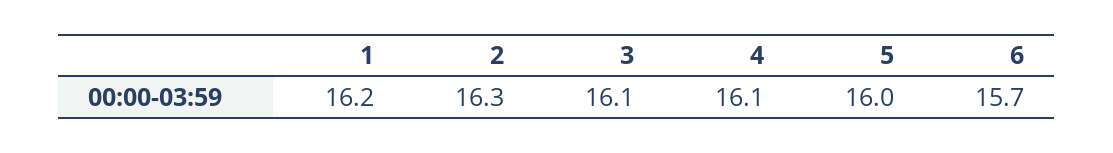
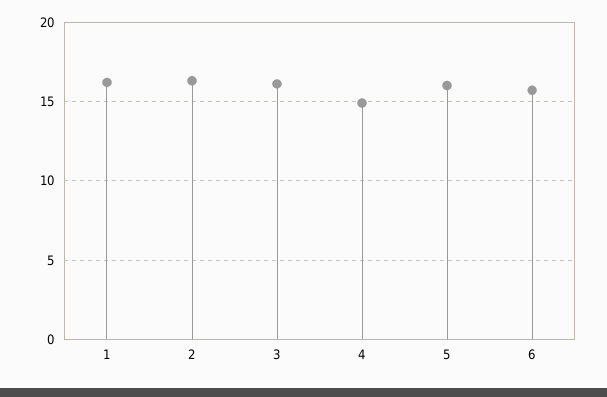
  {
    "1": 16.2,
    "2": 16.3,
    "3": 16.1,
-   "4": 16.1,
+   "4": 15,
    "5": 16,
    "6": 15.7
  }

